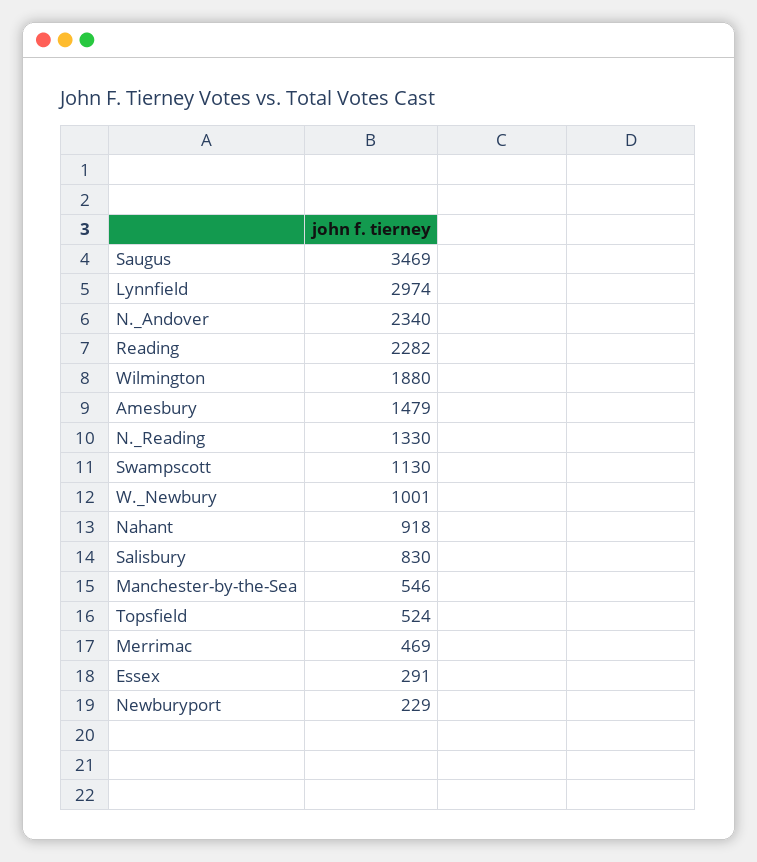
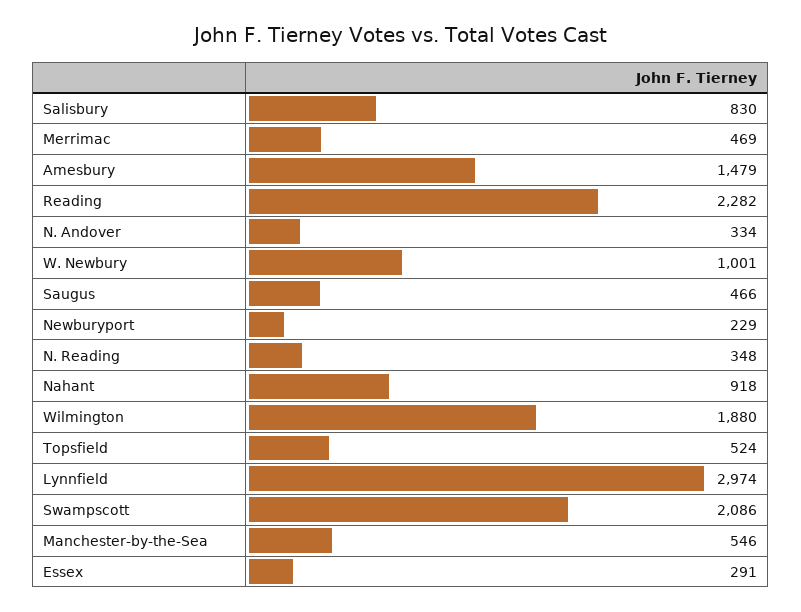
  {
-   "Saugus": 3469,
+   "Saugus": 466,
    "Lynnfield": 2974,
-   "N._Andover": 2340,
+   "N._Andover": 334,
    "Reading": 2282,
    "Wilmington": 1880,
    "Amesbury": 1479,
-   "N._Reading": 1330,
+   "N._Reading": 348,
-   "Swampscott": 1130,
+   "Swampscott": 2086,
    "W._Newbury": 1001,
    "Nahant": 918,
    "Salisbury": 830,
    "Manchester-by-the-Sea": 546,
    "Topsfield": 524,
    "Merrimac": 469,
    "Essex": 291,
    "Newburyport": 229
  }

